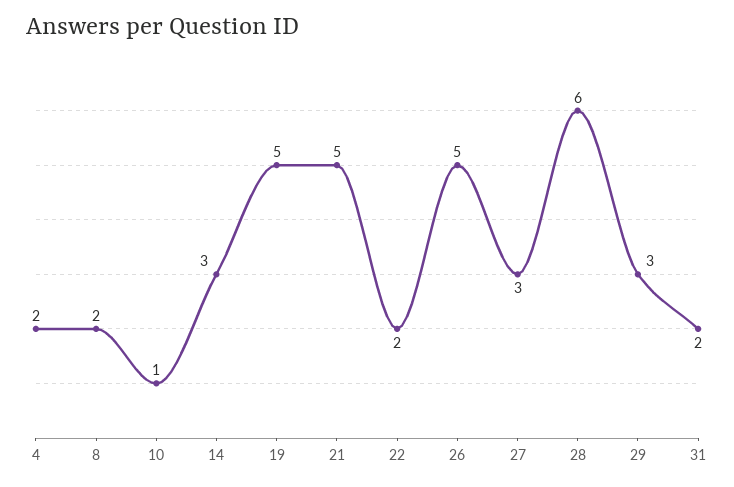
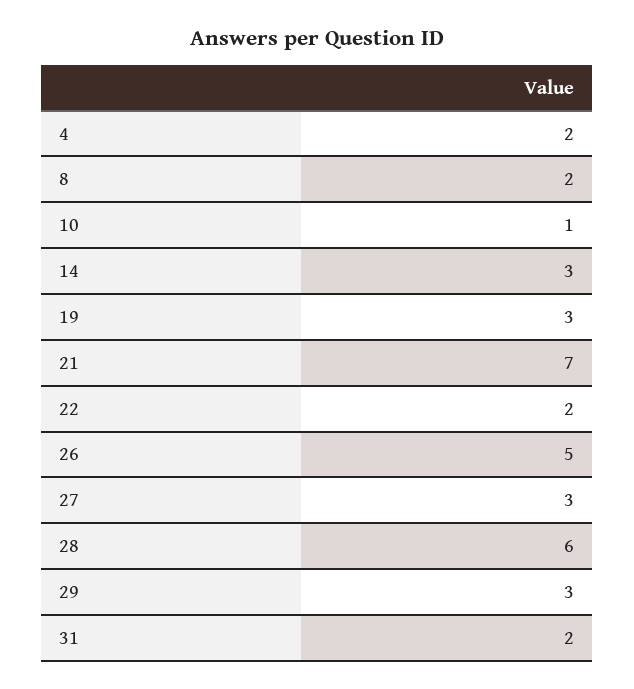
  {
    "4": 2,
    "8": 2,
    "10": 1,
    "14": 3,
-   "19": 5,
+   "19": 3,
-   "21": 5,
+   "21": 7,
    "22": 2,
    "26": 5,
    "27": 3,
    "28": 6,
    "29": 3,
    "31": 2
  }

